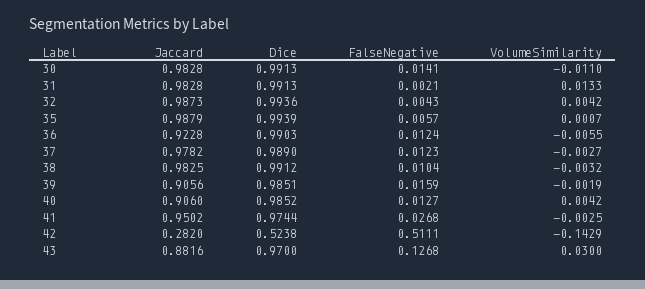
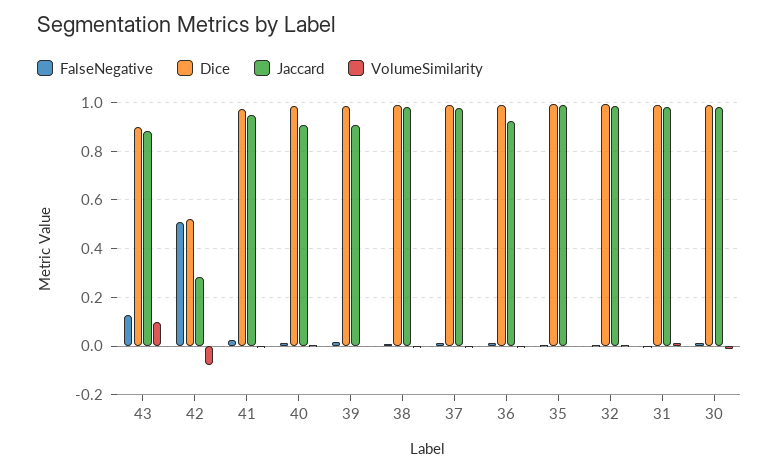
  {
    "Jaccard": {
      "30": 0.9828,
      "31": 0.9828,
      "32": 0.9873,
      "35": 0.9879,
      "36": 0.9228,
      "37": 0.9782,
      "38": 0.9825,
      "39": 0.9056,
      "40": 0.906,
      "41": 0.9502,
      "42": 0.282,
      "43": 0.8816
    },
    "Dice": {
      "30": 0.9913,
      "31": 0.9913,
      "32": 0.9936,
      "35": 0.9939,
      "36": 0.9903,
      "37": 0.989,
      "38": 0.9912,
      "39": 0.9851,
      "40": 0.9852,
      "41": 0.9744,
      "42": 0.5238,
-     "43": 0.97
+     "43": 0.9
    },
    "FalseNegative": {
      "30": 0.0141,
      "31": 0.0021,
      "32": 0.0043,
      "35": 0.0057,
      "36": 0.0124,
      "37": 0.0123,
      "38": 0.0104,
      "39": 0.0159,
      "40": 0.0127,
      "41": 0.0268,
      "42": 0.5111,
      "43": 0.1268
    },
    "VolumeSimilarity": {
      "30": -0.011,
      "31": 0.0133,
      "32": 0.0042,
      "35": 0.0007,
      "36": -0.0055,
      "37": -0.0027,
      "38": -0.0032,
      "39": -0.0019,
      "40": 0.0042,
      "41": -0.0025,
-     "42": -0.1429,
+     "42": -0.075,
-     "43": 0.03
+     "43": 0.1
    }
  }

